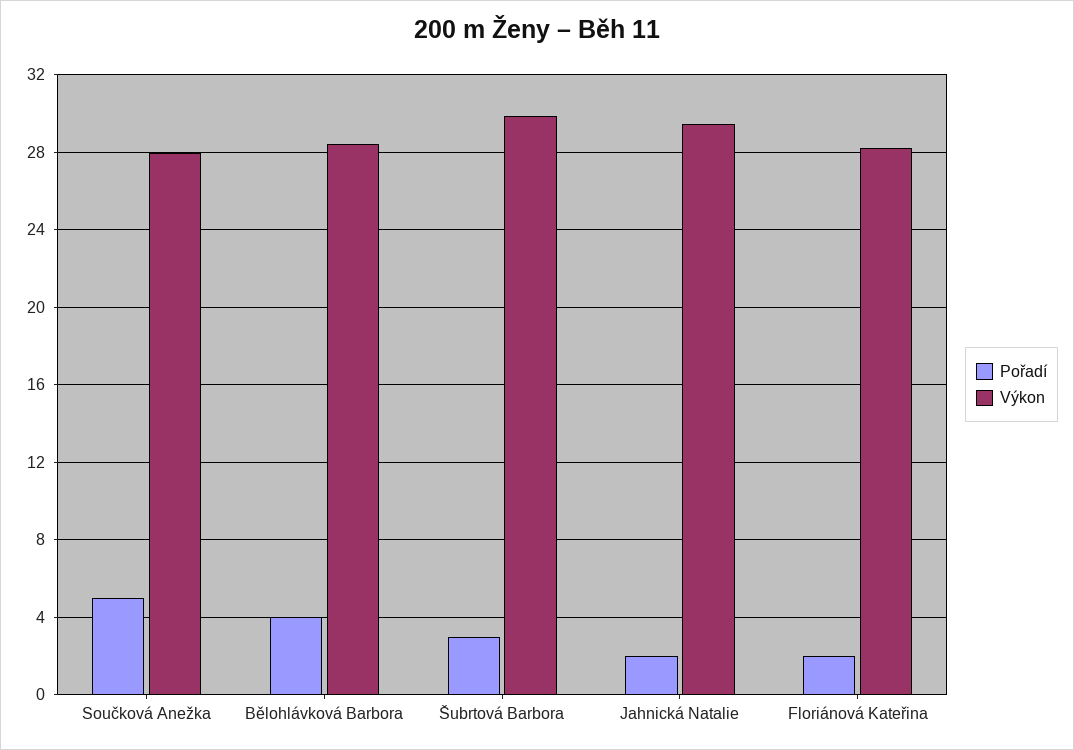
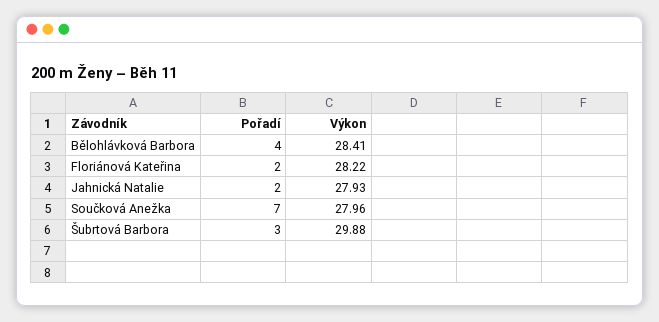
  {
    "Pořadí": {
-     "Součková Anežka": 5,
+     "Součková Anežka": 7,
      "Bělohlávková Barbora": 4,
      "Šubrtová Barbora": 3,
      "Jahnická Natalie": 2,
      "Floriánová Kateřina": 2
    },
    "Výkon": {
      "Součková Anežka": 27.96,
      "Bělohlávková Barbora": 28.41,
      "Šubrtová Barbora": 29.88,
-     "Jahnická Natalie": 29.5,
+     "Jahnická Natalie": 27.93,
      "Floriánová Kateřina": 28.22
    }
  }

